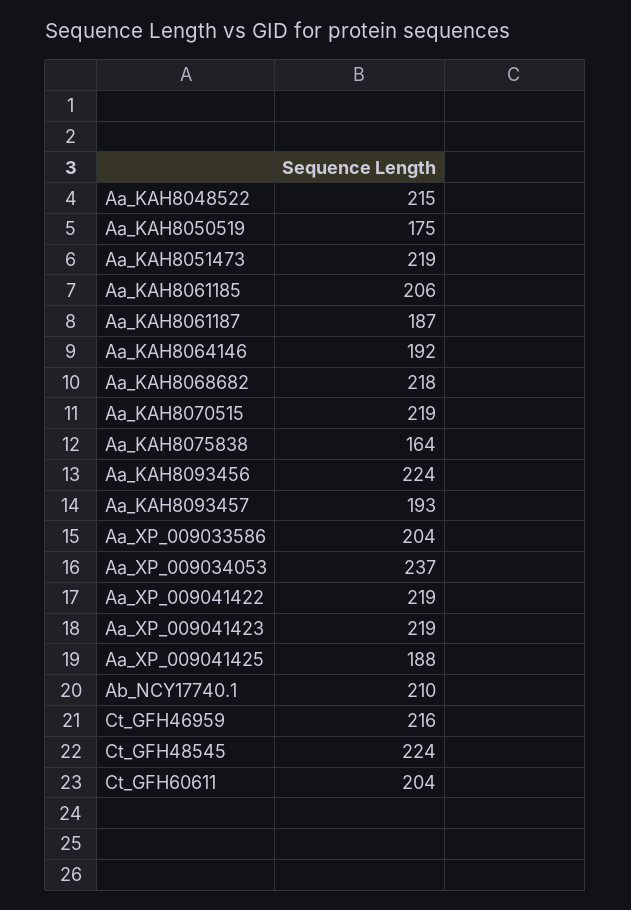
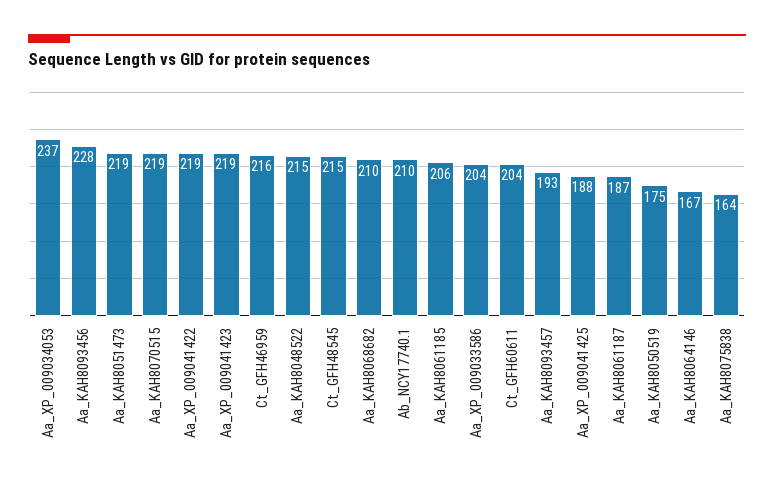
  {
    "Aa_KAH8048522": 215,
    "Aa_KAH8050519": 175,
    "Aa_KAH8051473": 219,
    "Aa_KAH8061185": 206,
    "Aa_KAH8061187": 187,
-   "Aa_KAH8064146": 192,
+   "Aa_KAH8064146": 167,
-   "Aa_KAH8068682": 218,
+   "Aa_KAH8068682": 210,
    "Aa_KAH8070515": 219,
    "Aa_KAH8075838": 164,
-   "Aa_KAH8093456": 224,
+   "Aa_KAH8093456": 228,
    "Aa_KAH8093457": 193,
    "Aa_XP_009033586": 204,
    "Aa_XP_009034053": 237,
    "Aa_XP_009041422": 219,
    "Aa_XP_009041423": 219,
    "Aa_XP_009041425": 188,
    "Ab_NCY17740.1": 210,
    "Ct_GFH46959": 216,
-   "Ct_GFH48545": 224,
+   "Ct_GFH48545": 215,
    "Ct_GFH60611": 204
  }

